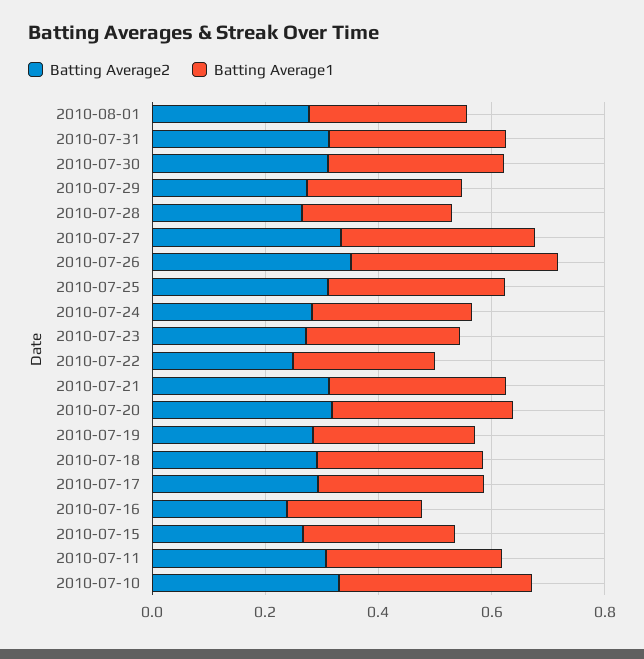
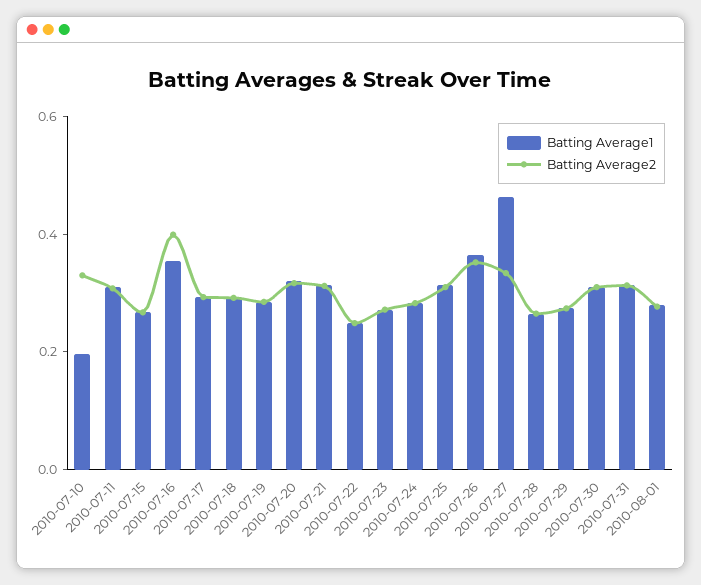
  {
    "Batting Average2": {
      "2010-08-01": 0.3,
      "2010-07-31": 0.3,
      "2010-07-30": 0.3,
      "2010-07-29": 0.25,
      "2010-07-28": 0.25,
      "2010-07-27": 0.35,
      "2010-07-26": 0.35,
      "2010-07-25": 0.3,
      "2010-07-24": 0.3,
      "2010-07-23": 0.25,
      "2010-07-22": 0.25,
      "2010-07-21": 0.3,
      "2010-07-20": 0.3,
      "2010-07-19": 0.3,
      "2010-07-18": 0.3,
      "2010-07-17": 0.3,
-     "2010-07-16": 0.25,
+     "2010-07-16": 0.4,
      "2010-07-15": 0.25,
      "2010-07-11": 0.3,
      "2010-07-10": 0.35
    },
    "Batting Average1": {
      "2010-08-01": 0.3,
      "2010-07-31": 0.3,
      "2010-07-30": 0.3,
      "2010-07-29": 0.25,
      "2010-07-28": 0.25,
-     "2010-07-27": 0.35,
+     "2010-07-27": 0.45,
      "2010-07-26": 0.35,
      "2010-07-25": 0.3,
      "2010-07-24": 0.3,
      "2010-07-23": 0.25,
      "2010-07-22": 0.25,
      "2010-07-21": 0.3,
      "2010-07-20": 0.3,
      "2010-07-19": 0.3,
      "2010-07-18": 0.3,
      "2010-07-17": 0.3,
-     "2010-07-16": 0.25,
+     "2010-07-16": 0.35,
      "2010-07-15": 0.25,
      "2010-07-11": 0.3,
-     "2010-07-10": 0.35
+     "2010-07-10": 0.2
    }
  }

